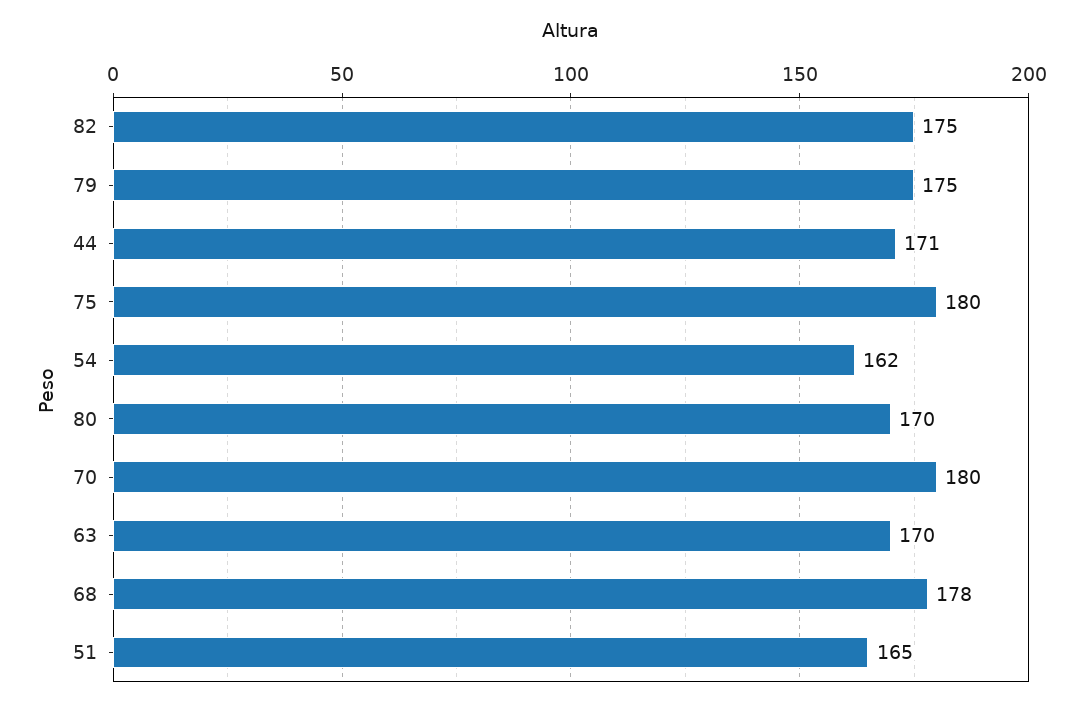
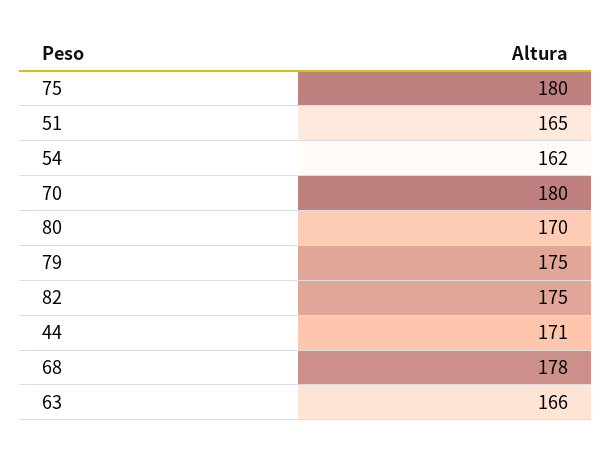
  {
    "82": 175,
    "79": 175,
    "44": 171,
    "75": 180,
    "54": 162,
    "80": 170,
    "70": 180,
-   "63": 170,
+   "63": 166,
    "68": 178,
    "51": 165
  }

